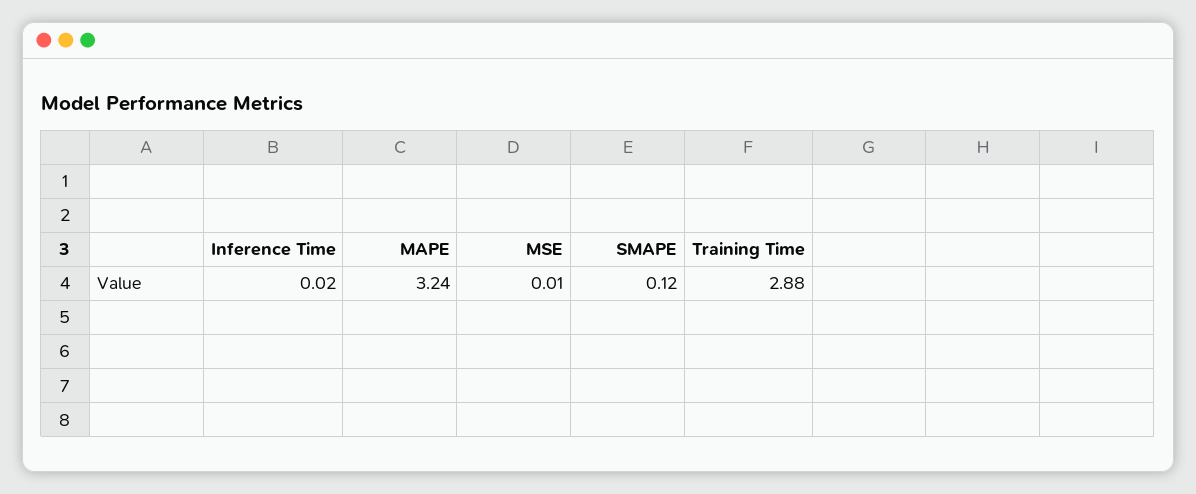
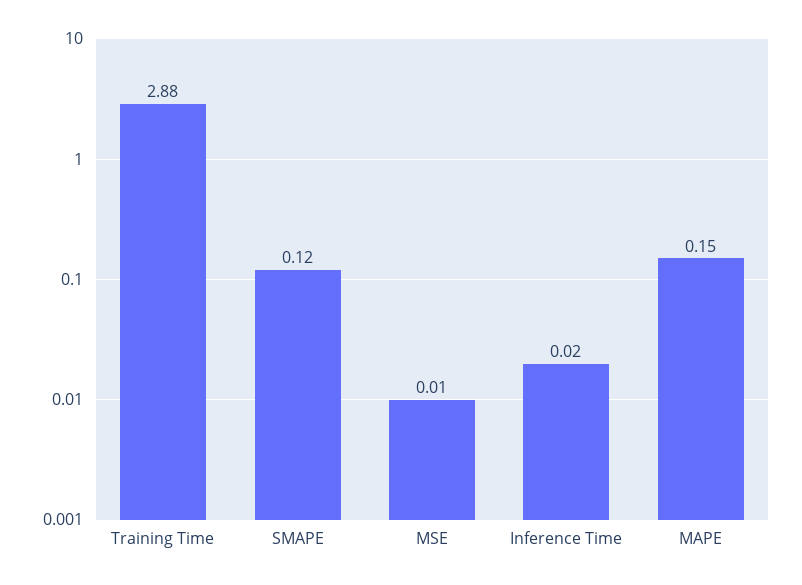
  {
    "Inference Time": 0.02,
-   "MAPE": 3.24,
+   "MAPE": 0.15,
    "MSE": 0.01,
    "SMAPE": 0.12,
    "Training Time": 2.88
  }

